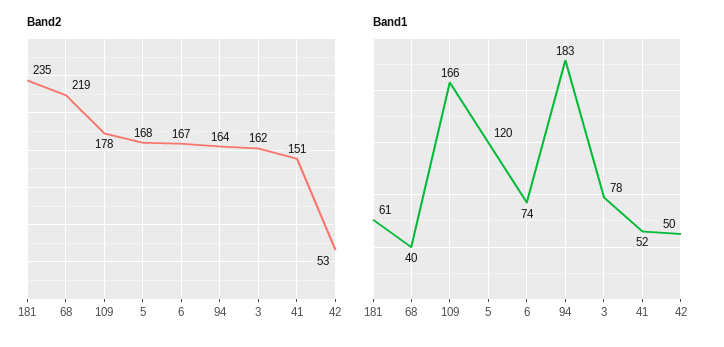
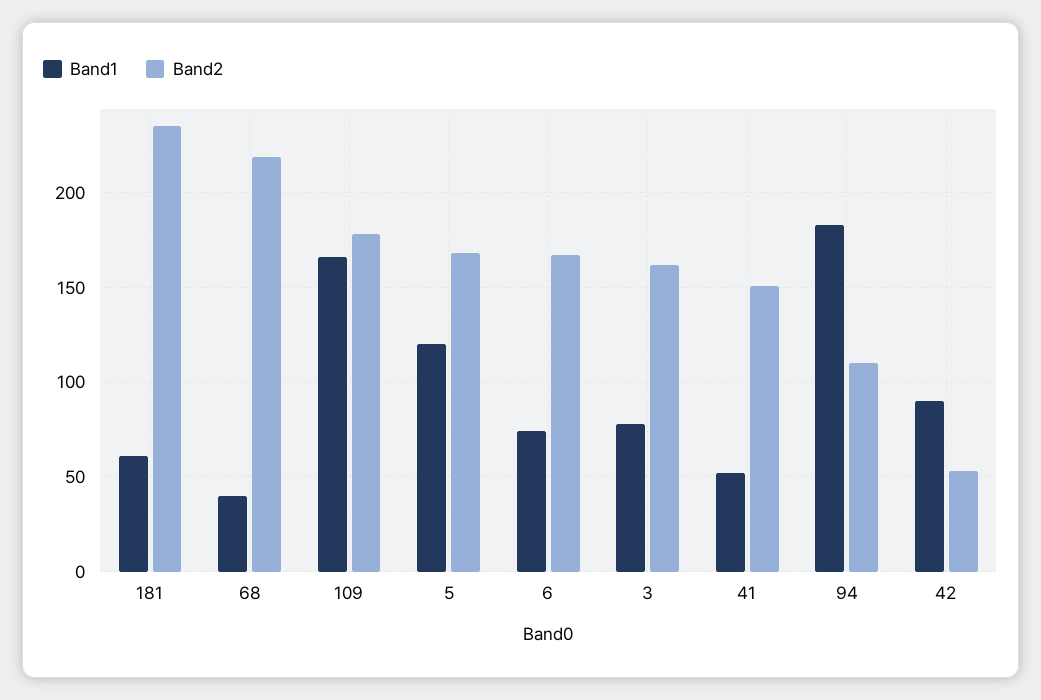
  {
    "Band2": {
      "181": 235,
      "68": 219,
      "109": 178,
      "5": 168,
      "6": 167,
-     "94": 164,
+     "94": 110,
      "3": 162,
      "41": 151,
      "42": 53
    },
    "Band1": {
      "181": 61,
      "68": 40,
      "109": 166,
      "5": 120,
      "6": 74,
      "94": 183,
      "3": 78,
      "41": 52,
-     "42": 50
+     "42": 90
    }
  }

